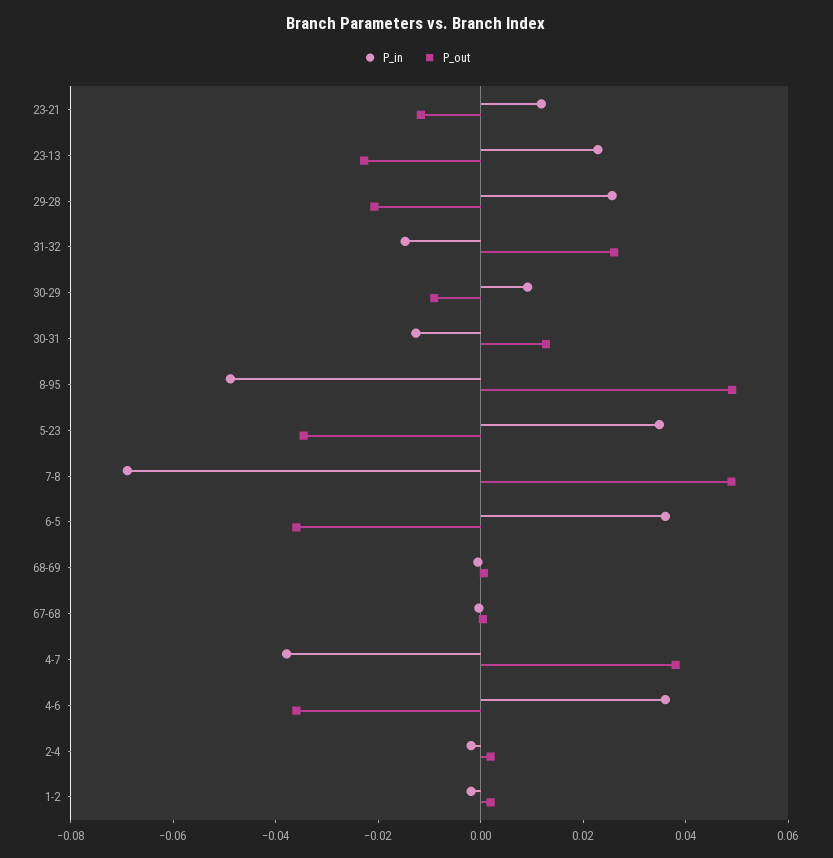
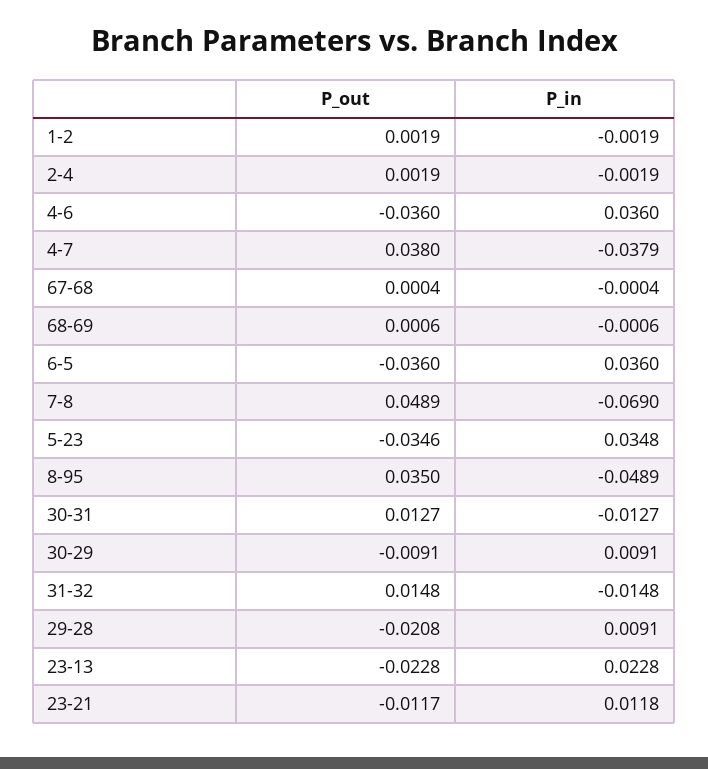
  {
    "P_in": {
      "23-21": 0.0118,
      "23-13": 0.0228,
-     "29-28": 0.025,
+     "29-28": 0.0091,
      "31-32": -0.0148,
      "30-29": 0.0091,
      "30-31": -0.0127,
      "8-95": -0.0489,
      "5-23": 0.0348,
      "7-8": -0.069,
      "6-5": 0.036,
      "68-69": -0.0006,
      "67-68": -0.0004,
      "4-7": -0.0379,
      "4-6": 0.036,
      "2-4": -0.0019,
      "1-2": -0.0019
    },
    "P_out": {
      "23-21": -0.0117,
      "23-13": -0.0228,
      "29-28": -0.0208,
-     "31-32": 0.025,
+     "31-32": 0.0148,
      "30-29": -0.0091,
      "30-31": 0.0127,
-     "8-95": 0.05,
+     "8-95": 0.035,
      "5-23": -0.0346,
      "7-8": 0.0489,
      "6-5": -0.036,
      "68-69": 0.0006,
      "67-68": 0.0004,
      "4-7": 0.038,
      "4-6": -0.036,
      "2-4": 0.0019,
      "1-2": 0.0019
    }
  }

